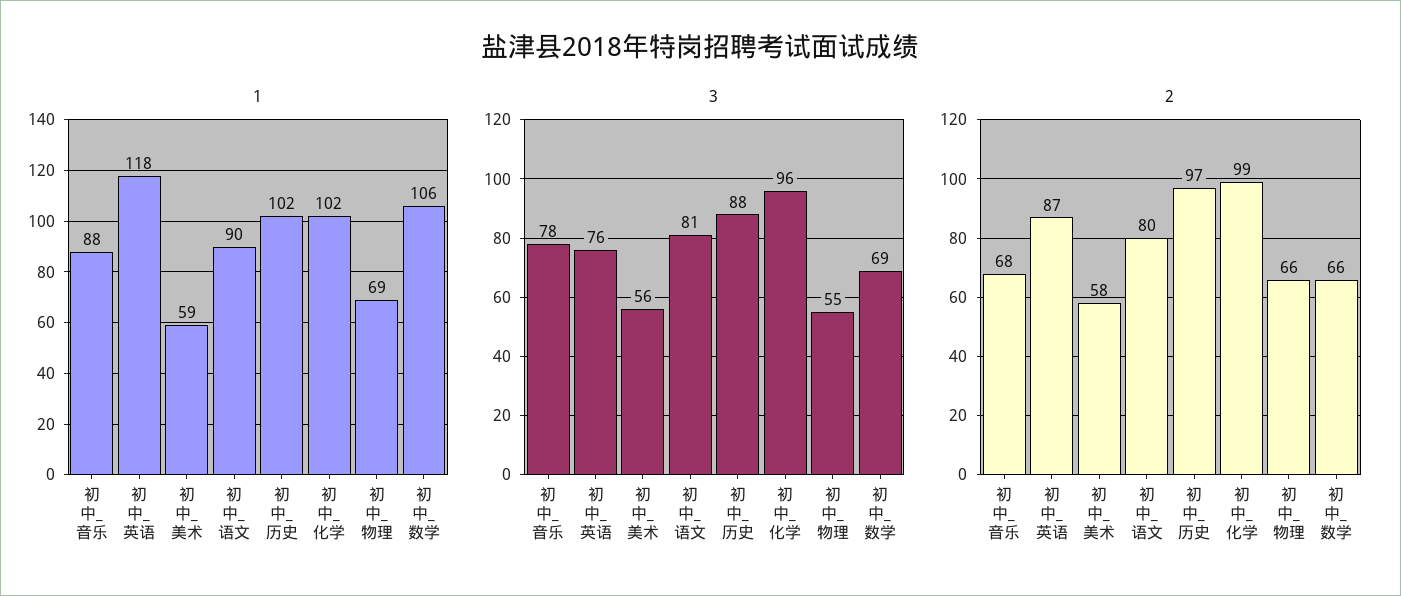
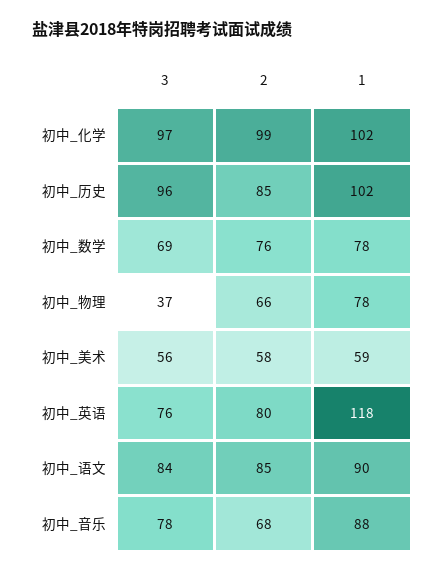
  {
    "1": {
      "初中_音乐": 88,
      "初中_英语": 118,
      "初中_美术": 59,
      "初中_语文": 90,
      "初中_历史": 102,
      "初中_化学": 102,
-     "初中_物理": 69,
+     "初中_物理": 78,
-     "初中_数学": 106
+     "初中_数学": 78
    },
    "3": {
      "初中_音乐": 78,
      "初中_英语": 76,
      "初中_美术": 56,
-     "初中_语文": 81,
+     "初中_语文": 84,
-     "初中_历史": 88,
+     "初中_历史": 96,
-     "初中_化学": 96,
+     "初中_化学": 97,
-     "初中_物理": 55,
+     "初中_物理": 37,
      "初中_数学": 69
    },
    "2": {
      "初中_音乐": 68,
-     "初中_英语": 87,
+     "初中_英语": 80,
      "初中_美术": 58,
-     "初中_语文": 80,
+     "初中_语文": 85,
-     "初中_历史": 97,
+     "初中_历史": 85,
      "初中_化学": 99,
      "初中_物理": 66,
-     "初中_数学": 66
+     "初中_数学": 76
    }
  }

